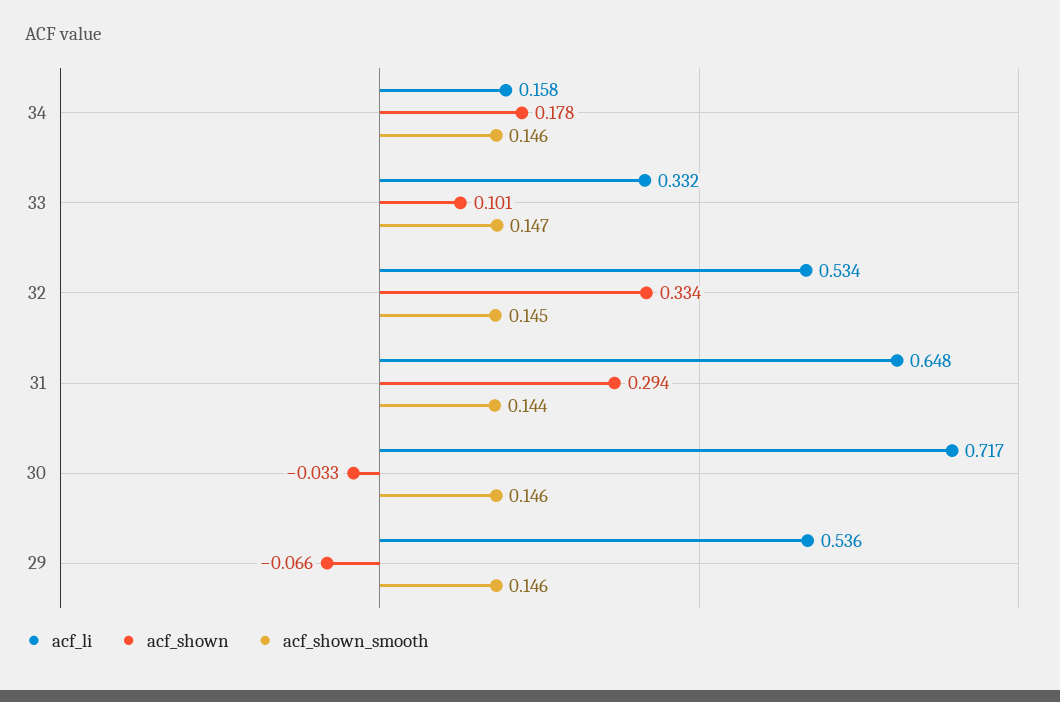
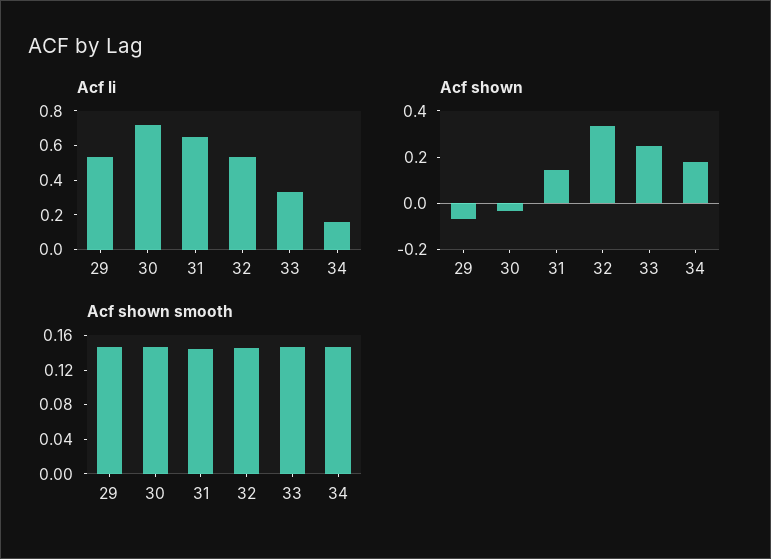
  {
    "acf_li": {
      "34": 0.158,
      "33": 0.332,
      "32": 0.534,
      "31": 0.648,
      "30": 0.717,
      "29": 0.536
    },
    "acf_shown": {
      "34": 0.178,
-     "33": 0.101,
+     "33": 0.25,
      "32": 0.334,
-     "31": 0.294,
+     "31": 0.15,
      "30": -0.033,
      "29": -0.066
    },
    "acf_shown_smooth": {
      "34": 0.146,
      "33": 0.147,
      "32": 0.145,
      "31": 0.144,
      "30": 0.146,
      "29": 0.146
    }
  }

